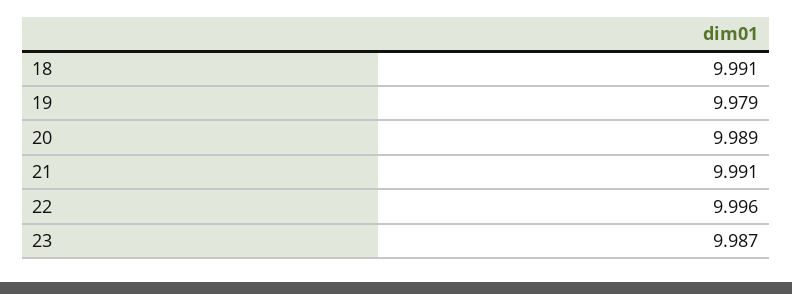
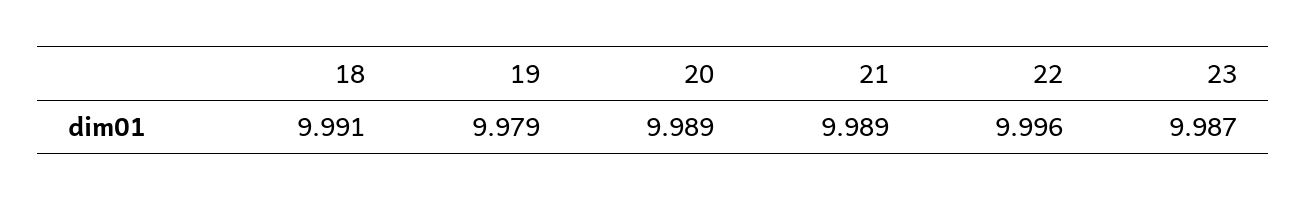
  {
    "18": 9.991,
    "19": 9.979,
    "20": 9.989,
-   "21": 9.991,
+   "21": 9.989,
    "22": 9.996,
    "23": 9.987
  }

